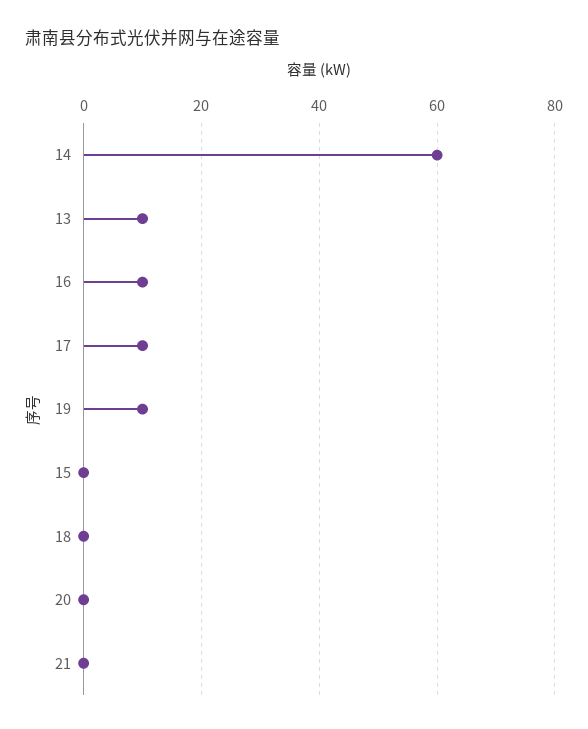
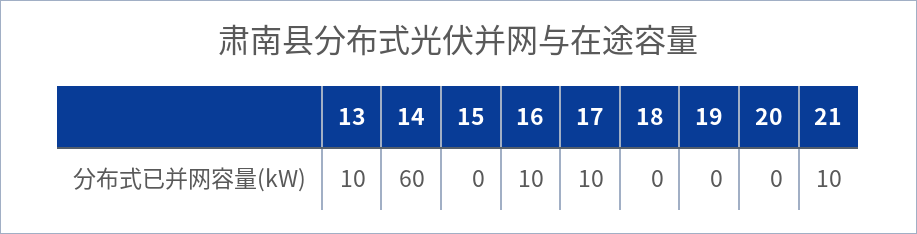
  {
    "14": 60,
    "13": 10,
    "16": 10,
    "17": 10,
-   "19": 10,
+   "19": 0,
    "15": 0,
    "18": 0,
    "20": 0,
-   "21": 0
+   "21": 10
  }

